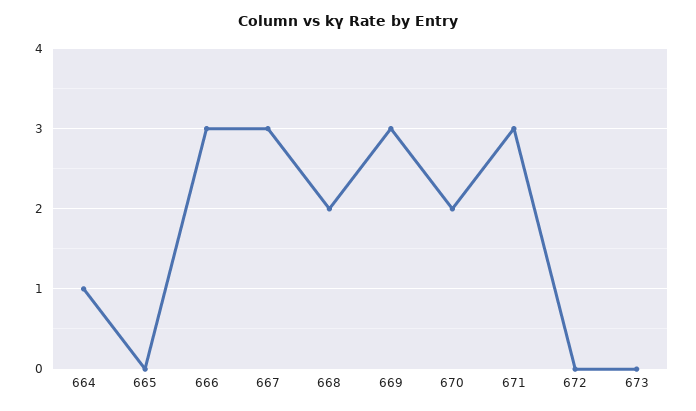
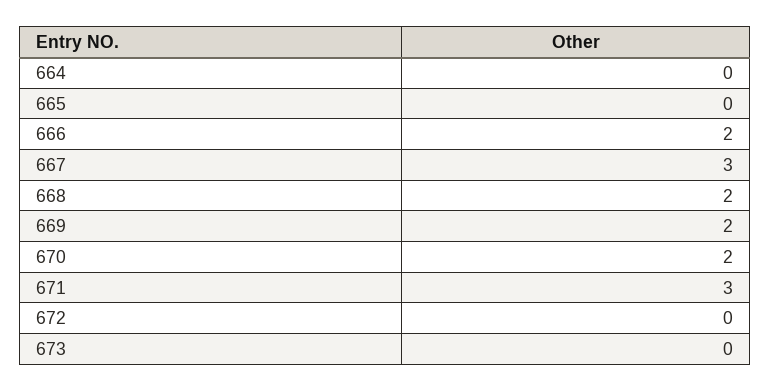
  {
-   "664": 1,
+   "664": 0,
    "665": 0,
-   "666": 3,
+   "666": 2,
    "667": 3,
    "668": 2,
-   "669": 3,
+   "669": 2,
    "670": 2,
    "671": 3,
    "672": 0,
    "673": 0
  }

